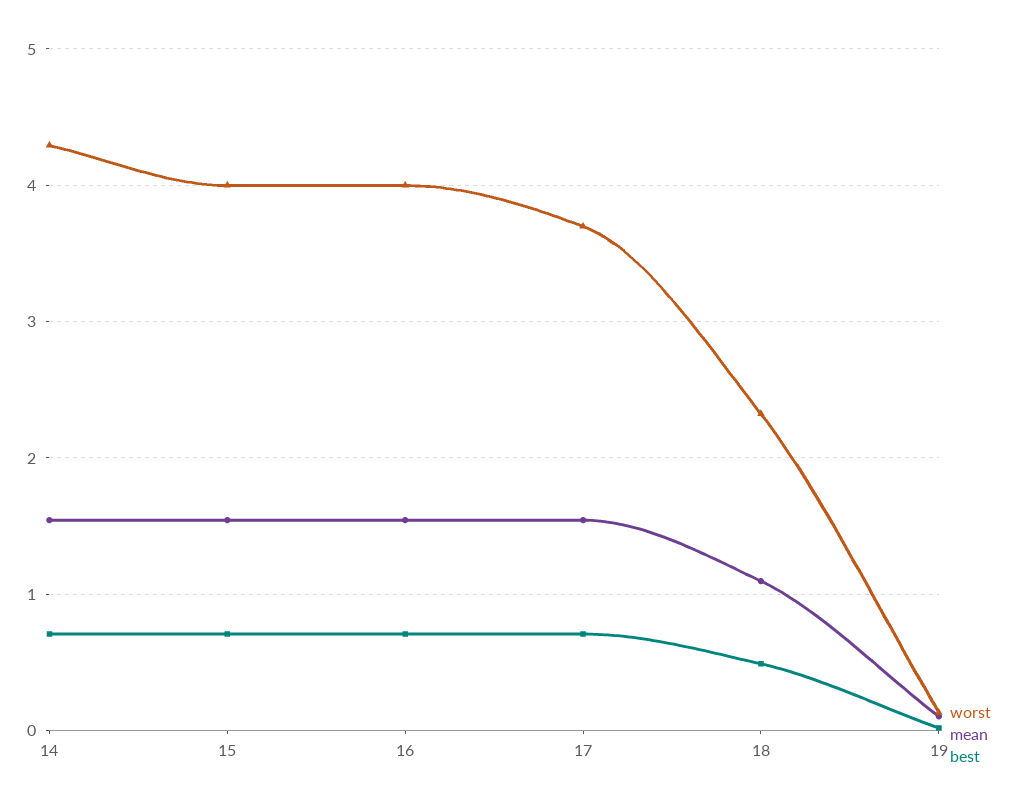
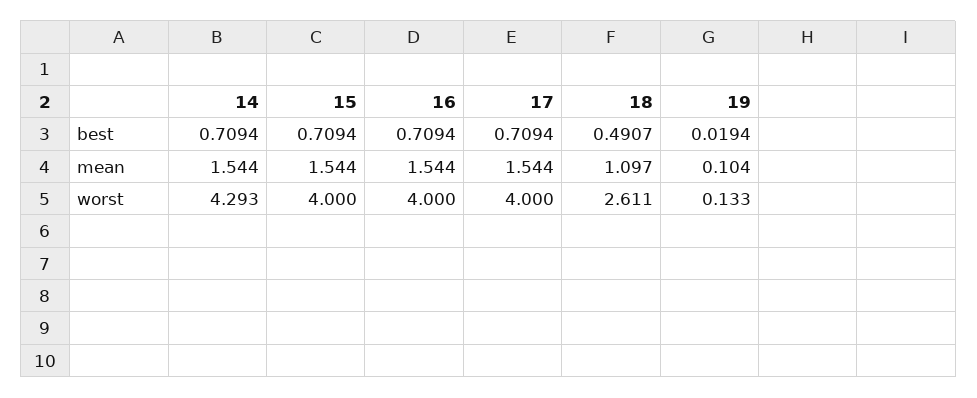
  {
    "worst": {
      "14": 4.293,
      "15": 4,
      "16": 4,
-     "17": 3.7,
+     "17": 4,
-     "18": 2.3,
+     "18": 2.611,
      "19": 0.133
    },
    "mean": {
      "14": 1.544,
      "15": 1.544,
      "16": 1.544,
      "17": 1.544,
      "18": 1.097,
      "19": 0.104
    },
    "best": {
      "14": 0.7094,
      "15": 0.7094,
      "16": 0.7094,
      "17": 0.7094,
      "18": 0.4907,
      "19": 0.0194
    }
  }

